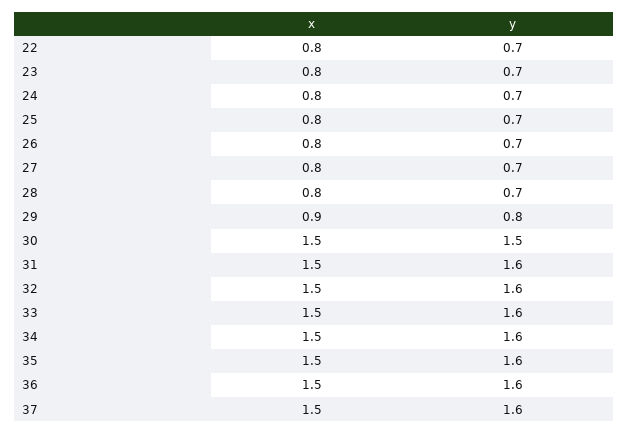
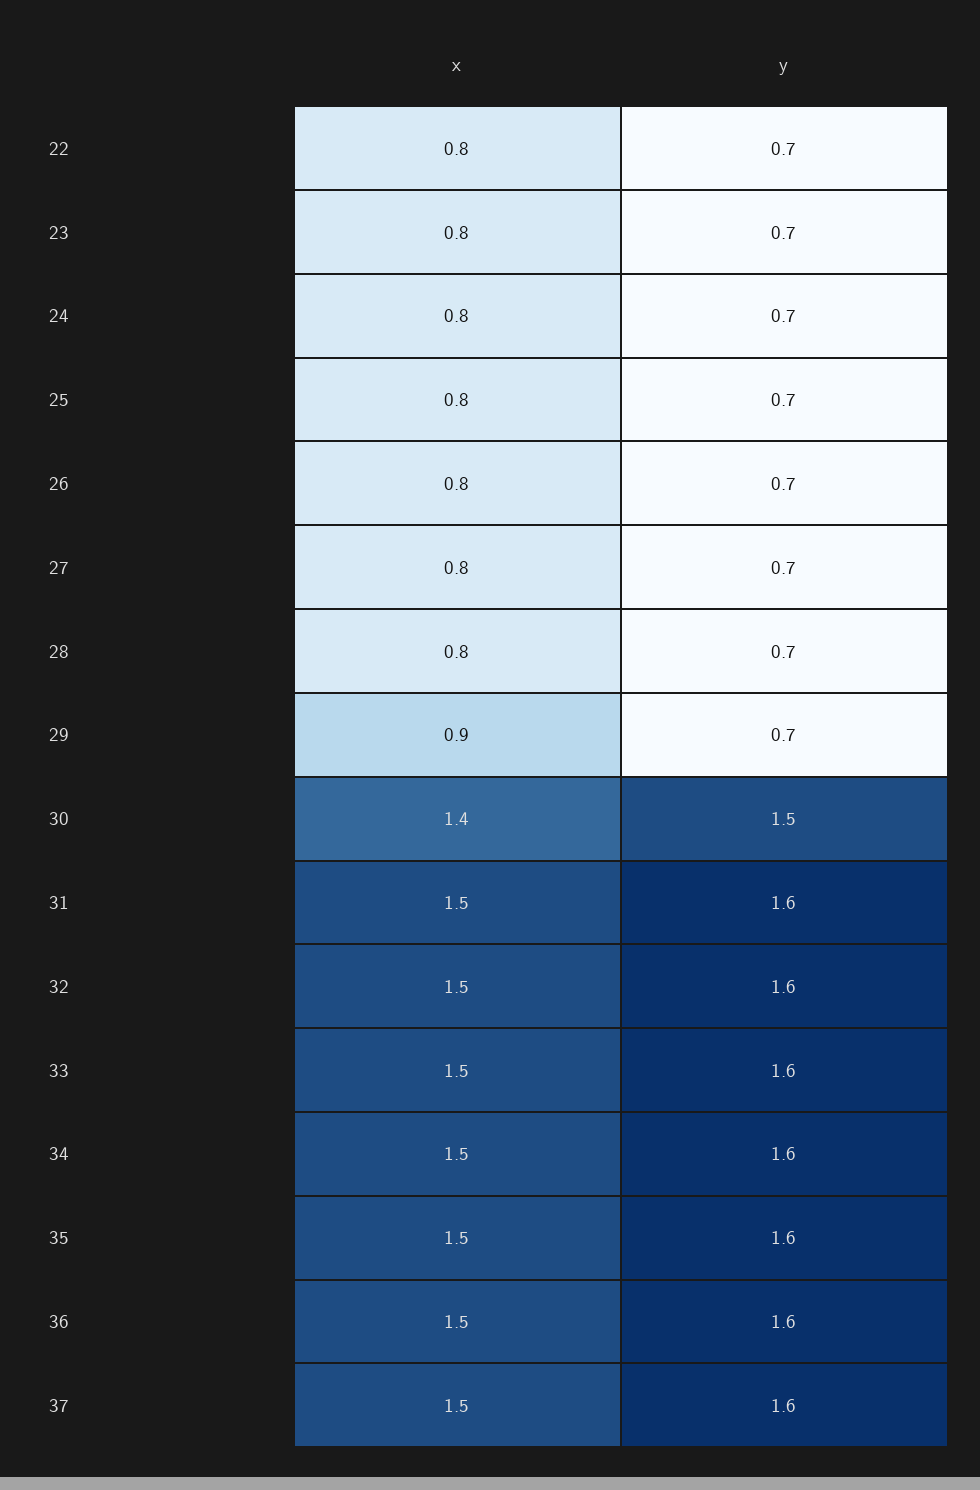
  {
    "x": {
      "22": 0.8,
      "23": 0.8,
      "24": 0.8,
      "25": 0.8,
      "26": 0.8,
      "27": 0.8,
      "28": 0.8,
      "29": 0.9,
-     "30": 1.5,
+     "30": 1.4,
      "31": 1.5,
      "32": 1.5,
      "33": 1.5,
      "34": 1.5,
      "35": 1.5,
      "36": 1.5,
      "37": 1.5
    },
    "y": {
      "22": 0.7,
      "23": 0.7,
      "24": 0.7,
      "25": 0.7,
      "26": 0.7,
      "27": 0.7,
      "28": 0.7,
-     "29": 0.8,
+     "29": 0.7,
      "30": 1.5,
      "31": 1.6,
      "32": 1.6,
      "33": 1.6,
      "34": 1.6,
      "35": 1.6,
      "36": 1.6,
      "37": 1.6
    }
  }

